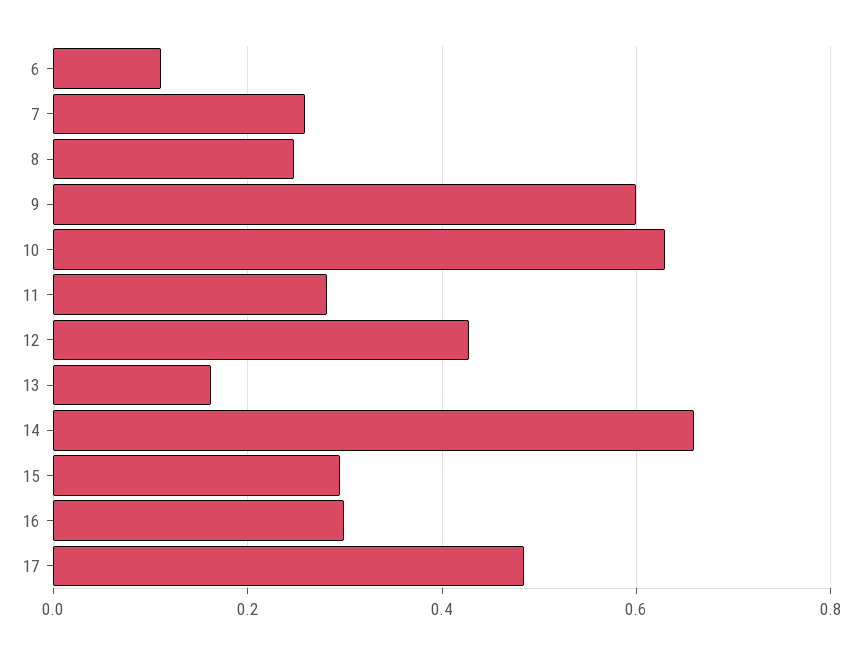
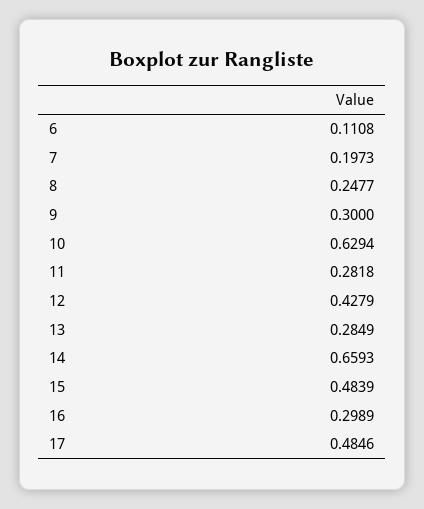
  {
    "6": 0.1108,
-   "7": 0.26,
+   "7": 0.1973,
    "8": 0.2477,
-   "9": 0.6,
+   "9": 0.3,
    "10": 0.6294,
    "11": 0.2818,
    "12": 0.4279,
-   "13": 0.16,
+   "13": 0.2849,
    "14": 0.6593,
-   "15": 0.3,
+   "15": 0.4839,
    "16": 0.2989,
    "17": 0.4846
  }

